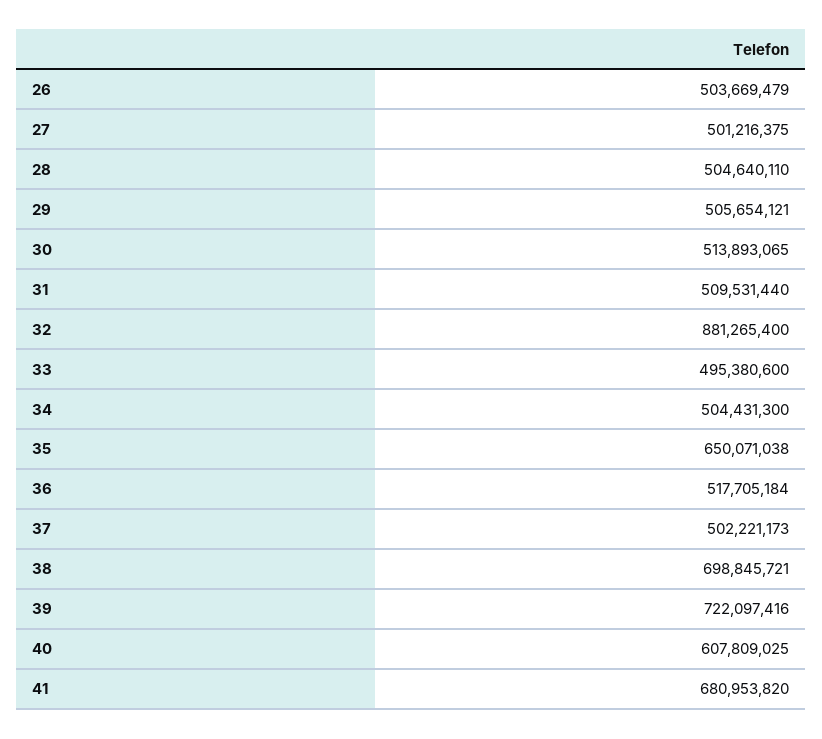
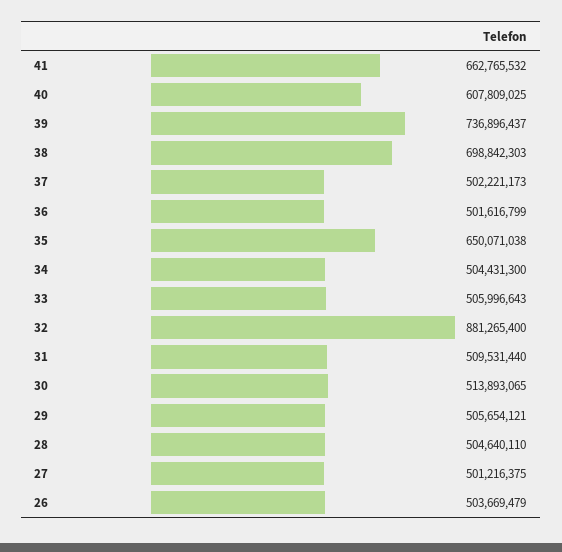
  {
    "26": 503669479,
    "27": 501216375,
    "28": 504640110,
    "29": 505654121,
    "30": 513893065,
    "31": 509531440,
    "32": 881265400,
-   "33": 495380600,
+   "33": 505996643,
    "34": 504431300,
    "35": 650071038,
-   "36": 517705184,
+   "36": 501616799,
    "37": 502221173,
-   "38": 698845721,
+   "38": 698842303,
-   "39": 722097416,
+   "39": 736896437,
    "40": 607809025,
-   "41": 680953820
+   "41": 662765532
  }

